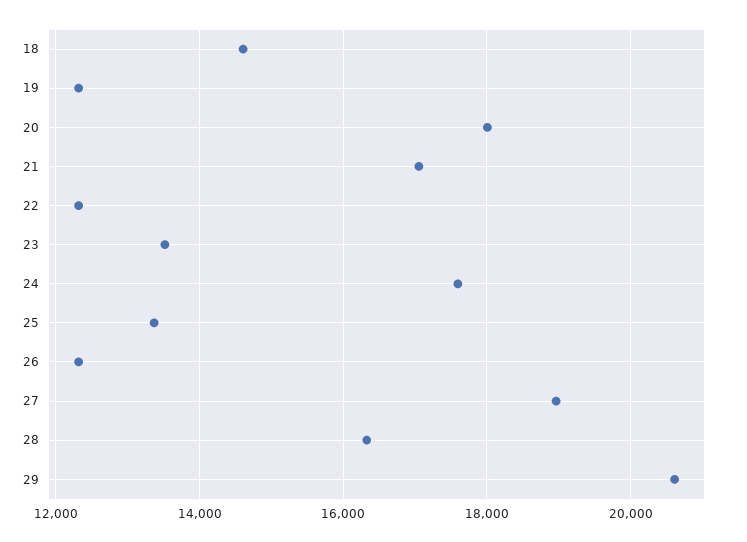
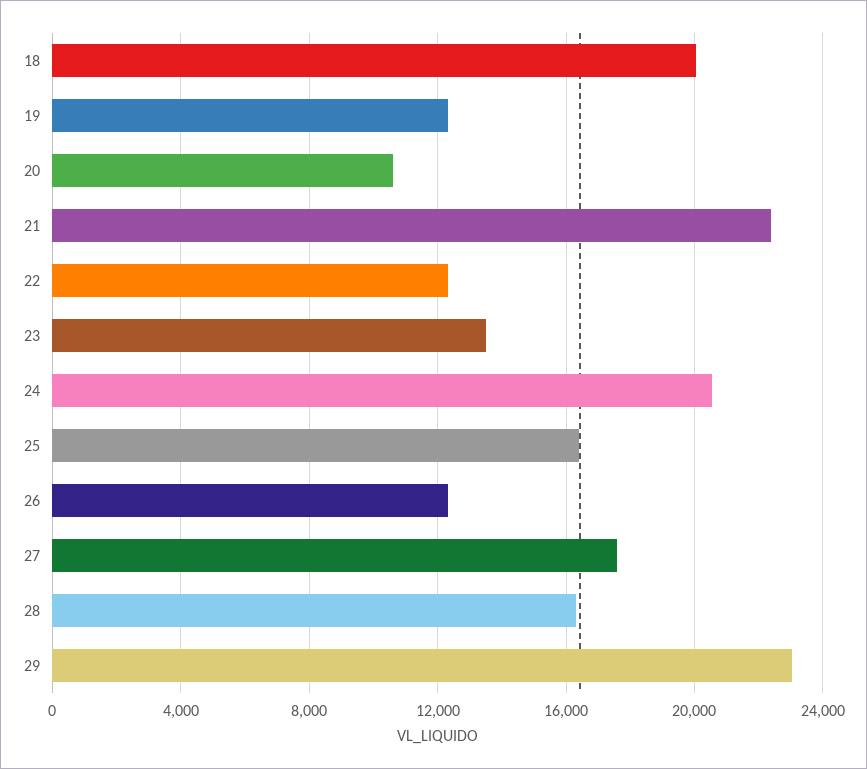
  {
-   "18": 14600,
+   "18": 20000,
    "19": 12400,
-   "20": 18000,
+   "20": 10500,
-   "21": 17000,
+   "21": 22500,
    "22": 12400,
    "23": 13600,
-   "24": 17600,
+   "24": 20500,
-   "25": 13400,
+   "25": 16500,
    "26": 12400,
-   "27": 19000,
+   "27": 17500,
    "28": 16400,
-   "29": 20600
+   "29": 23000
  }

